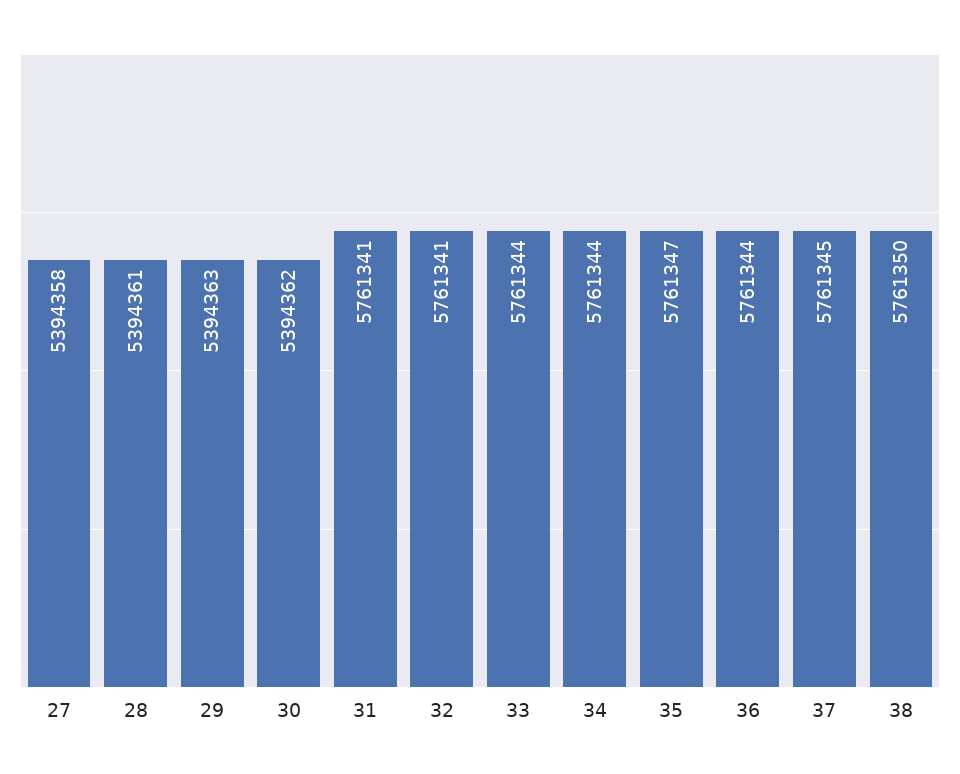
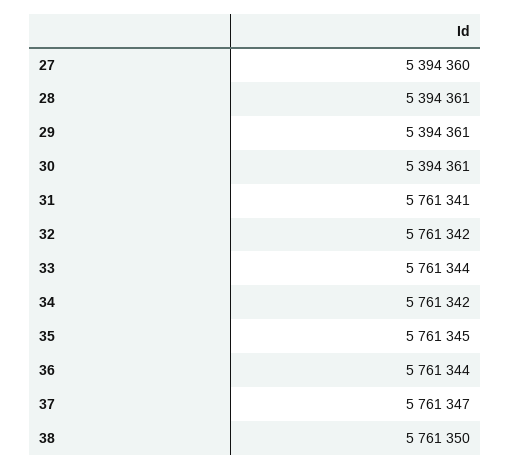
  {
-   "27": 5394358,
+   "27": 5394360,
    "28": 5394361,
-   "29": 5394363,
+   "29": 5394361,
-   "30": 5394362,
+   "30": 5394361,
    "31": 5761341,
-   "32": 5761341,
+   "32": 5761342,
    "33": 5761344,
-   "34": 5761344,
+   "34": 5761342,
-   "35": 5761347,
+   "35": 5761345,
    "36": 5761344,
-   "37": 5761345,
+   "37": 5761347,
    "38": 5761350
  }

